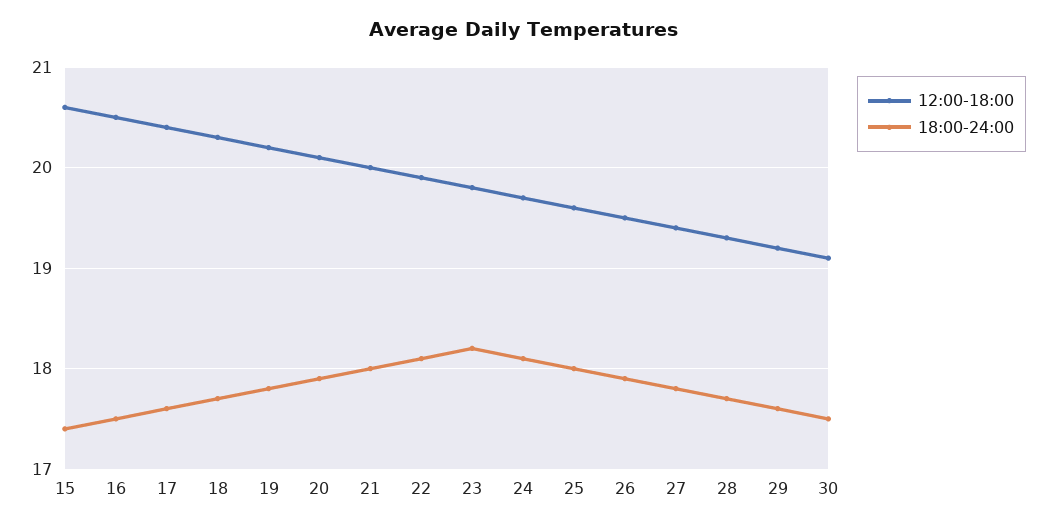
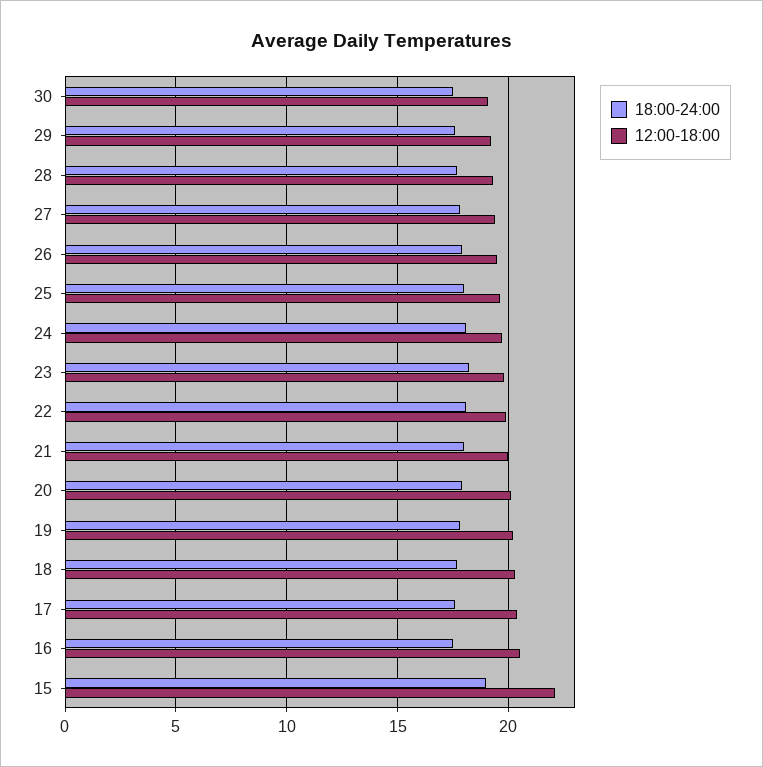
  {
    "12:00-18:00": {
-     "15": 20.6,
+     "15": 22,
      "16": 20.5,
      "17": 20.4,
      "18": 20.3,
      "19": 20.2,
      "20": 20.1,
      "21": 20,
      "22": 19.9,
      "23": 19.8,
      "24": 19.7,
      "25": 19.6,
      "26": 19.5,
      "27": 19.4,
      "28": 19.3,
      "29": 19.2,
      "30": 19.1
    },
    "18:00-24:00": {
-     "15": 17.4,
+     "15": 19,
      "16": 17.5,
      "17": 17.6,
      "18": 17.7,
      "19": 17.8,
      "20": 17.9,
      "21": 18,
      "22": 18.1,
      "23": 18.2,
      "24": 18.1,
      "25": 18,
      "26": 17.9,
      "27": 17.8,
      "28": 17.7,
      "29": 17.6,
      "30": 17.5
    }
  }

